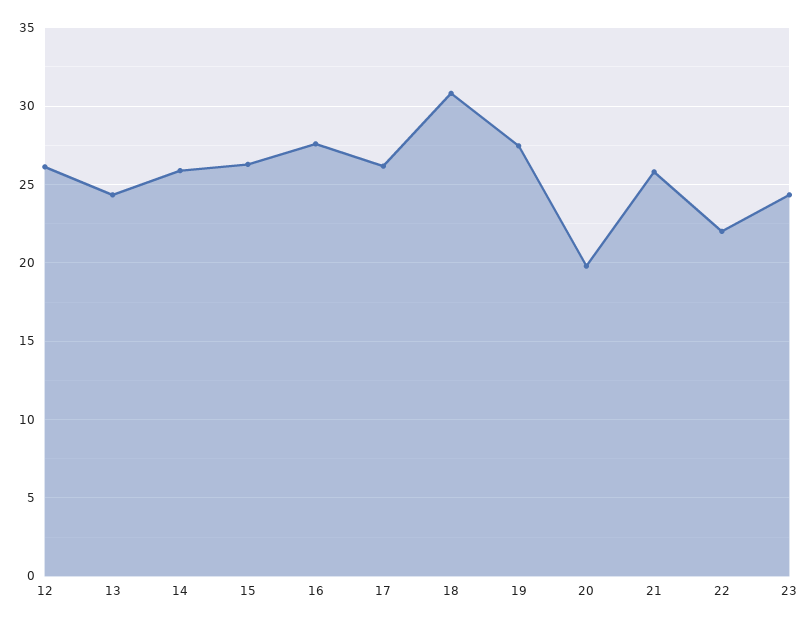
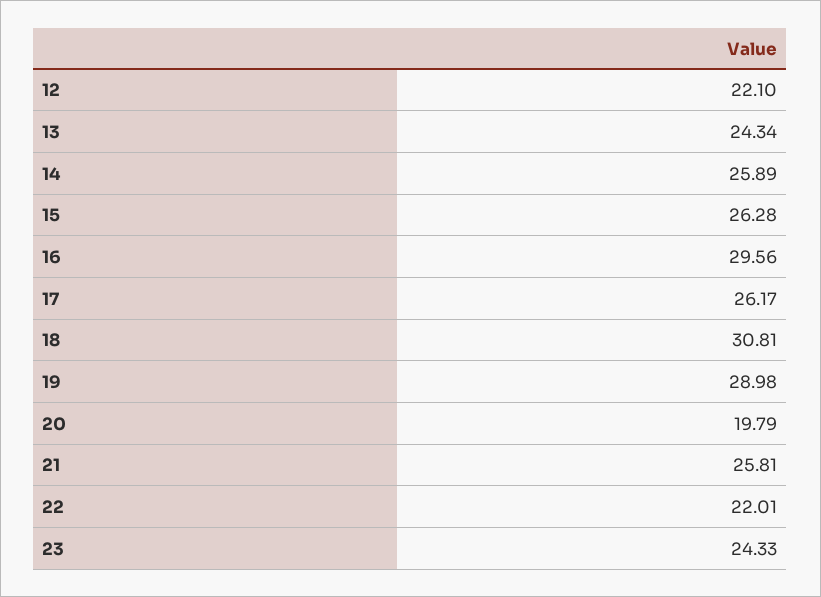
  {
-   "12": 26,
+   "12": 22.1,
    "13": 24.34,
    "14": 25.89,
    "15": 26.28,
-   "16": 27.5,
+   "16": 29.56,
    "17": 26.17,
    "18": 30.81,
-   "19": 27.5,
+   "19": 28.98,
    "20": 19.79,
    "21": 25.81,
    "22": 22.01,
    "23": 24.33
  }

